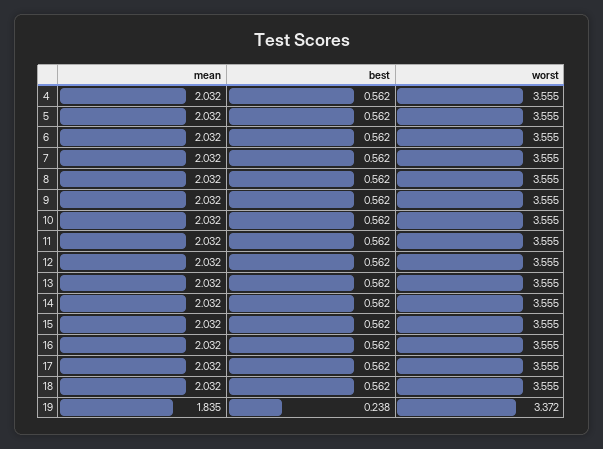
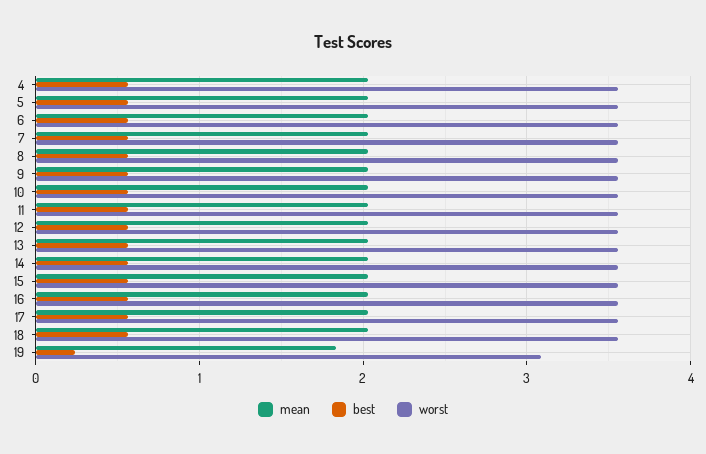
  {
    "mean": {
      "4": 2.032,
      "5": 2.032,
      "6": 2.032,
      "7": 2.032,
      "8": 2.032,
      "9": 2.032,
      "10": 2.032,
      "11": 2.032,
      "12": 2.032,
      "13": 2.032,
      "14": 2.032,
      "15": 2.032,
      "16": 2.032,
      "17": 2.032,
      "18": 2.032,
      "19": 1.835
    },
    "best": {
      "4": 0.562,
      "5": 0.562,
      "6": 0.562,
      "7": 0.562,
      "8": 0.562,
      "9": 0.562,
      "10": 0.562,
      "11": 0.562,
      "12": 0.562,
      "13": 0.562,
      "14": 0.562,
      "15": 0.562,
      "16": 0.562,
      "17": 0.562,
      "18": 0.562,
      "19": 0.238
    },
    "worst": {
      "4": 3.555,
      "5": 3.555,
      "6": 3.555,
      "7": 3.555,
      "8": 3.555,
      "9": 3.555,
      "10": 3.555,
      "11": 3.555,
      "12": 3.555,
      "13": 3.555,
      "14": 3.555,
      "15": 3.555,
      "16": 3.555,
      "17": 3.555,
      "18": 3.555,
-     "19": 3.372
+     "19": 3.1
    }
  }

